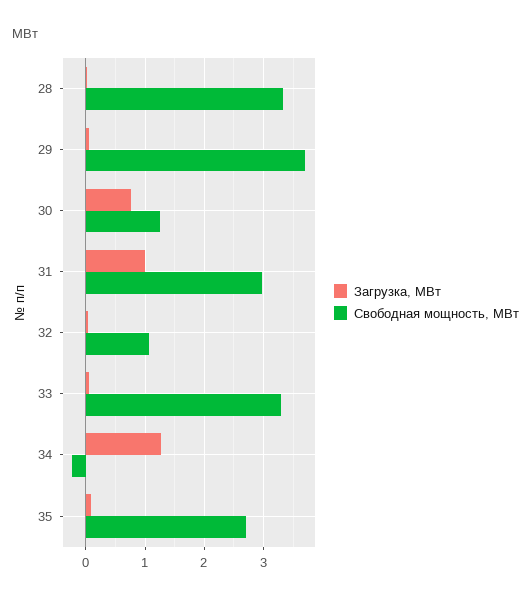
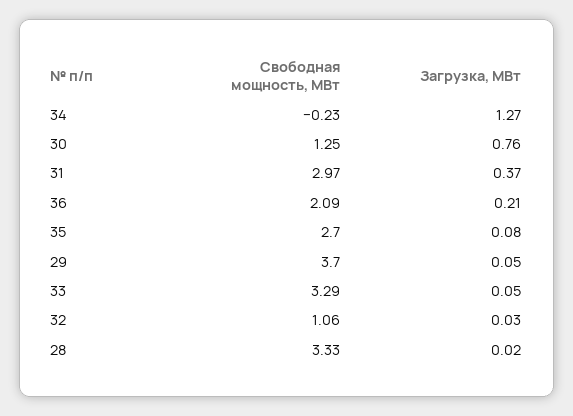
  {
    "Загрузка, МВт": {
      "28": 0.02,
      "29": 0.05,
      "30": 0.76,
-     "31": 1,
+     "31": 0.37,
      "32": 0.03,
      "33": 0.05,
      "34": 1.27,
-     "35": 0.08
+     "35": 0.08,
+     "36": 0.21
    },
    "Свободная мощность, МВт": {
      "28": 3.33,
      "29": 3.7,
      "30": 1.25,
      "31": 2.97,
      "32": 1.06,
      "33": 3.29,
      "34": -0.23,
-     "35": 2.7
+     "35": 2.7,
+     "36": 2.09
    }
  }

